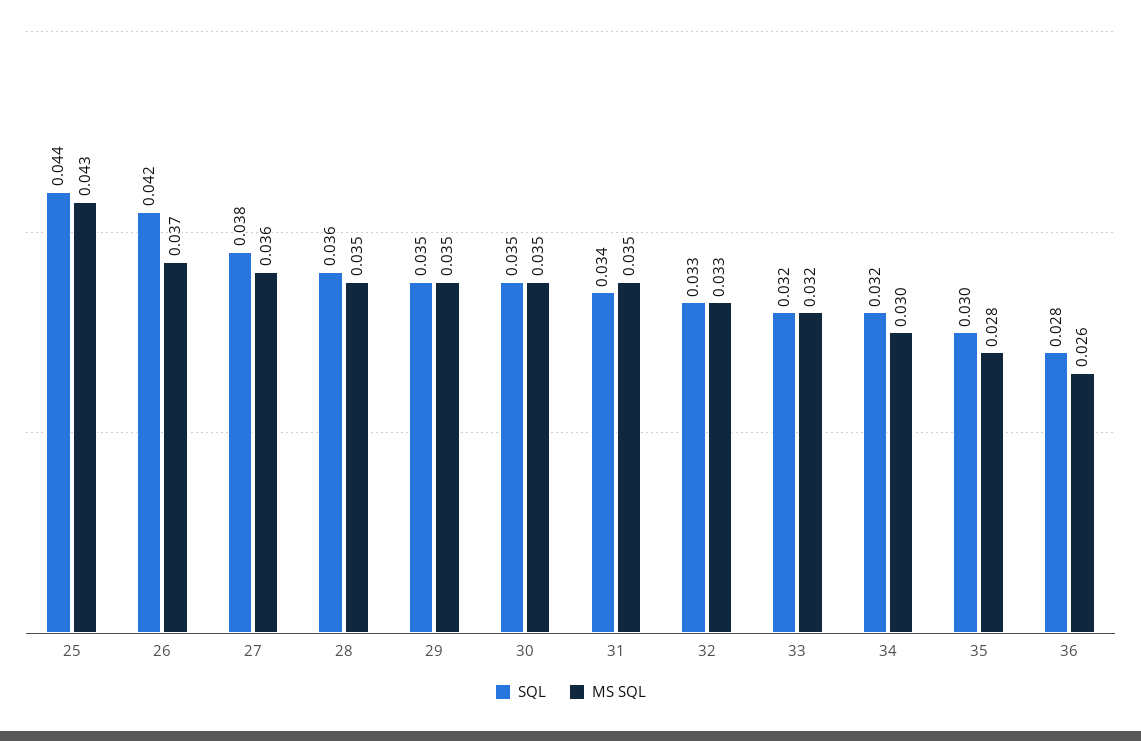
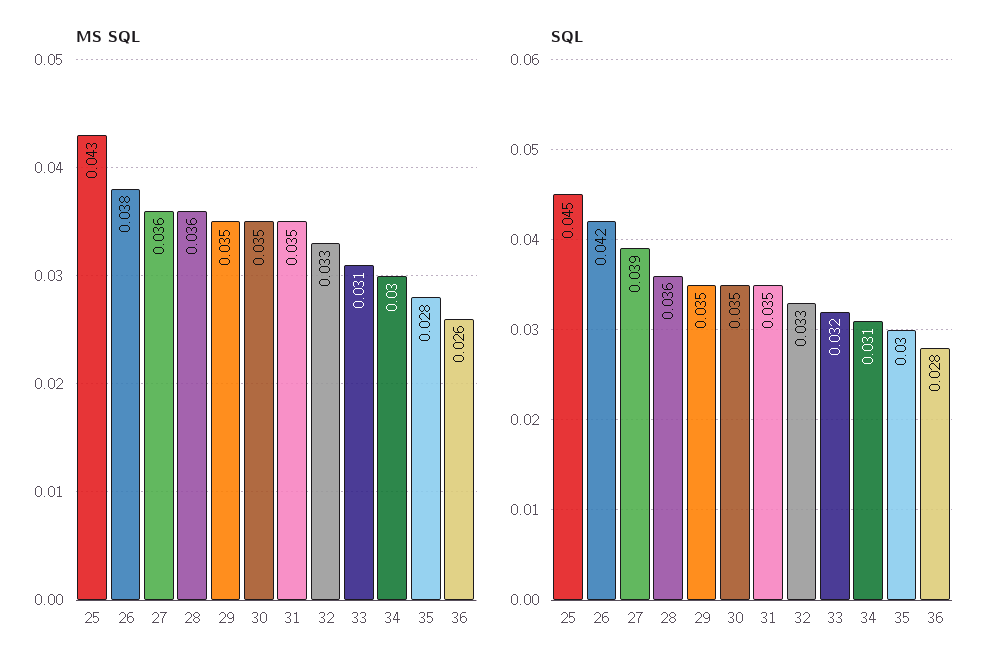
  {
    "SQL": {
-     "25": 0.044,
+     "25": 0.045,
      "26": 0.042,
-     "27": 0.038,
+     "27": 0.039,
      "28": 0.036,
      "29": 0.035,
      "30": 0.035,
-     "31": 0.034,
+     "31": 0.035,
      "32": 0.033,
      "33": 0.032,
-     "34": 0.032,
+     "34": 0.031,
      "35": 0.03,
      "36": 0.028
    },
    "MS SQL": {
      "25": 0.043,
-     "26": 0.037,
+     "26": 0.038,
      "27": 0.036,
-     "28": 0.035,
+     "28": 0.036,
      "29": 0.035,
      "30": 0.035,
      "31": 0.035,
      "32": 0.033,
-     "33": 0.032,
+     "33": 0.031,
      "34": 0.03,
      "35": 0.028,
      "36": 0.026
    }
  }

